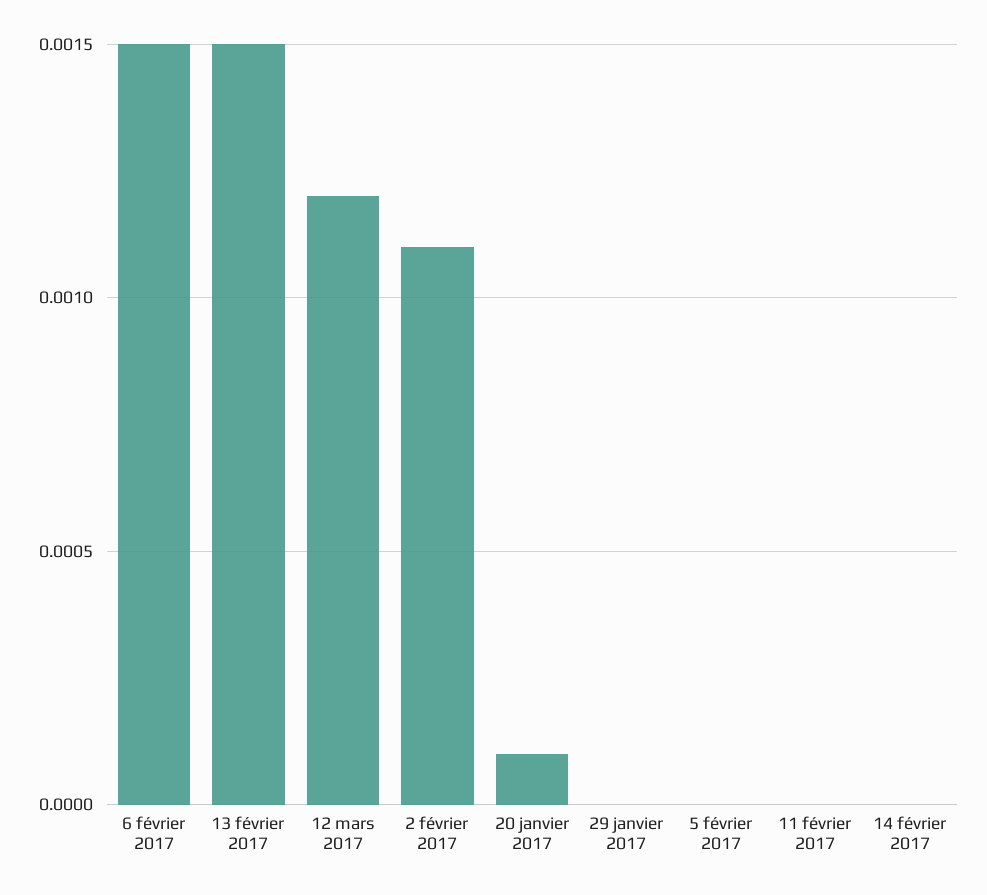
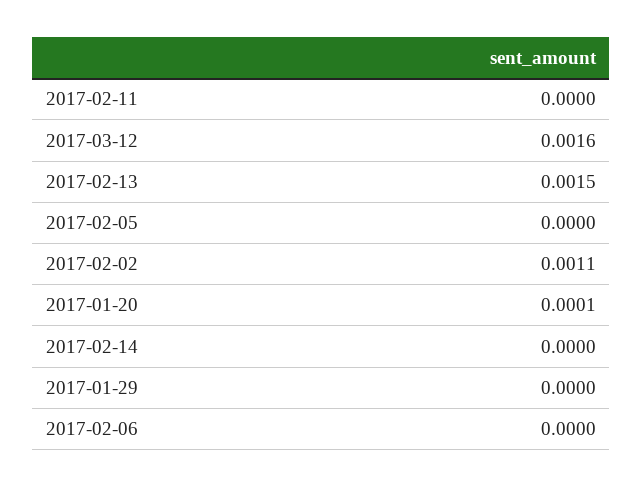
  {
-   "6 février 2017": 0.0015,
+   "6 février 2017": 0,
    "13 février 2017": 0.0015,
-   "12 mars 2017": 0.0012,
+   "12 mars 2017": 0.0016,
    "2 février 2017": 0.0011,
    "20 janvier 2017": 0.0001,
    "29 janvier 2017": 0,
    "5 février 2017": 0,
    "11 février 2017": 0,
    "14 février 2017": 0
  }

